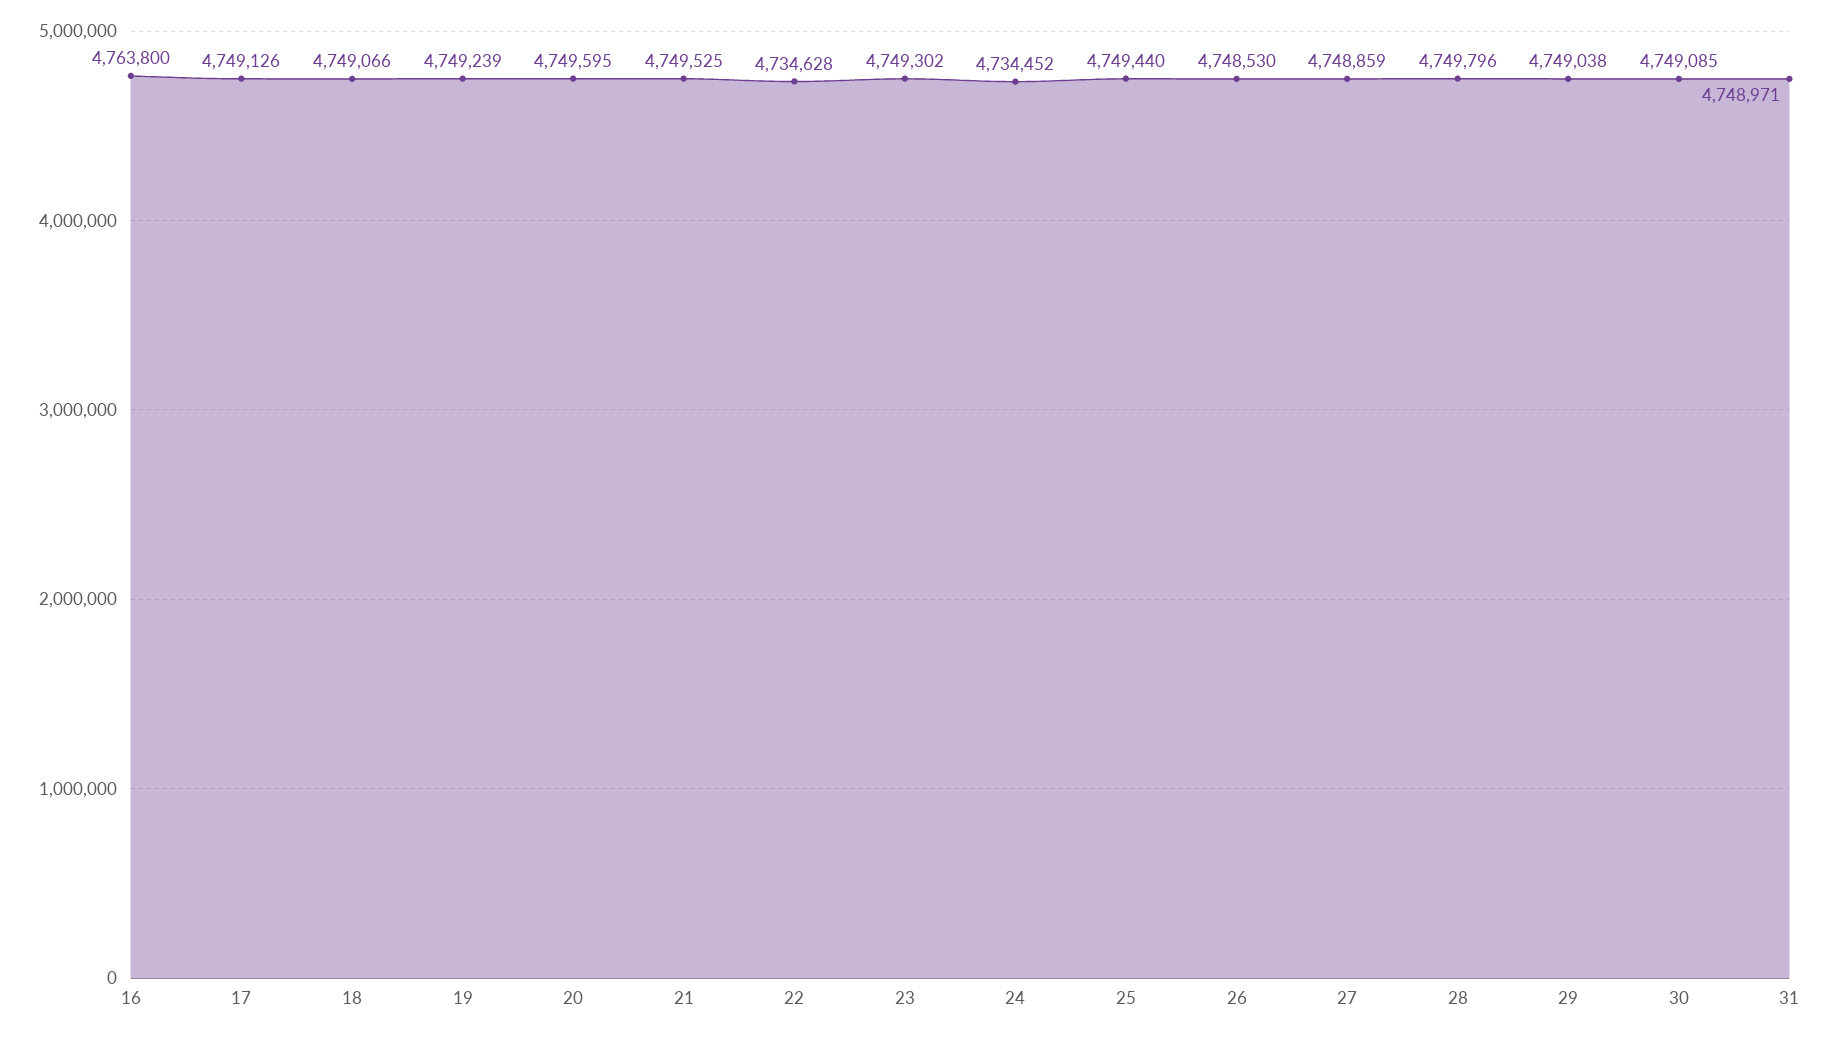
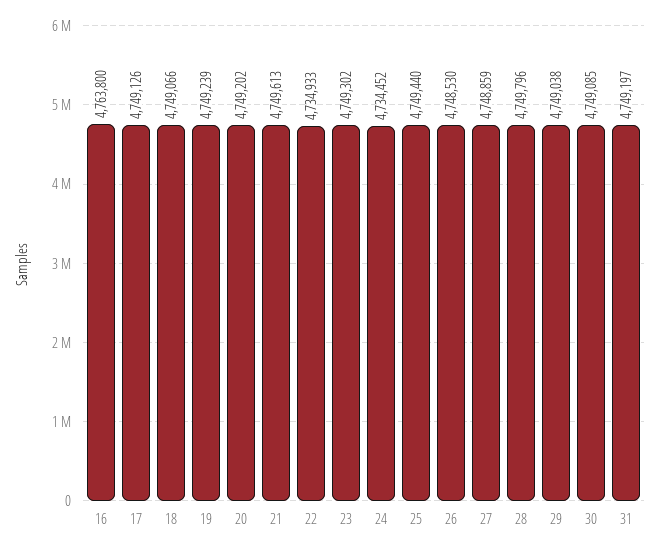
  {
    "16": 4763800,
    "17": 4749126,
    "18": 4749066,
    "19": 4749239,
-   "20": 4749595,
+   "20": 4749202,
-   "21": 4749525,
+   "21": 4749613,
-   "22": 4734628,
+   "22": 4734933,
    "23": 4749302,
    "24": 4734452,
    "25": 4749440,
    "26": 4748530,
    "27": 4748859,
    "28": 4749796,
    "29": 4749038,
    "30": 4749085,
-   "31": 4748971
+   "31": 4749197
  }

